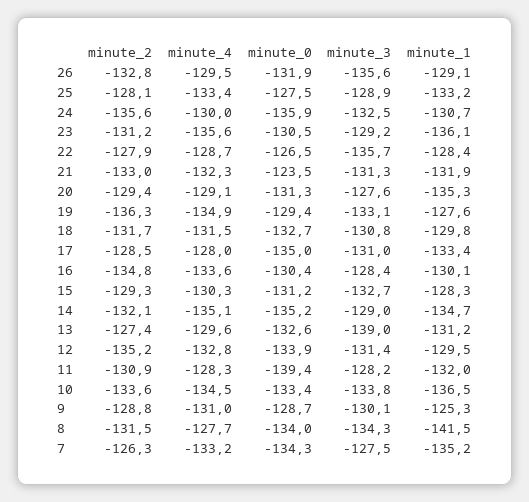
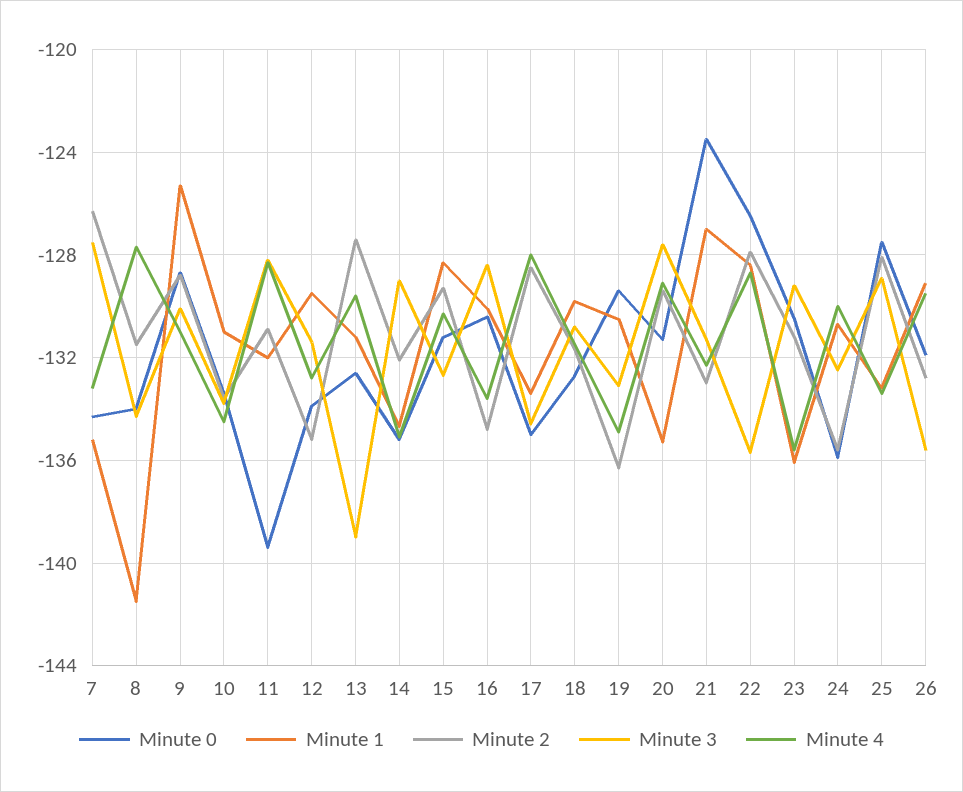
  {
    "minute_2": {
      "26": -132.8,
      "25": -128.1,
      "24": -135.6,
      "23": -131.2,
      "22": -127.9,
      "21": -133,
      "20": -129.4,
      "19": -136.3,
      "18": -131.7,
      "17": -128.5,
      "16": -134.8,
      "15": -129.3,
      "14": -132.1,
      "13": -127.4,
      "12": -135.2,
      "11": -130.9,
      "10": -133.6,
      "9": -128.8,
      "8": -131.5,
      "7": -126.3
    },
    "minute_4": {
      "26": -129.5,
      "25": -133.4,
      "24": -130,
      "23": -135.6,
      "22": -128.7,
      "21": -132.3,
      "20": -129.1,
      "19": -134.9,
      "18": -131.5,
      "17": -128,
      "16": -133.6,
      "15": -130.3,
      "14": -135.1,
      "13": -129.6,
      "12": -132.8,
      "11": -128.3,
      "10": -134.5,
      "9": -131,
      "8": -127.7,
      "7": -133.2
    },
    "minute_0": {
      "26": -131.9,
      "25": -127.5,
      "24": -135.9,
      "23": -130.5,
      "22": -126.5,
      "21": -123.5,
      "20": -131.3,
      "19": -129.4,
      "18": -132.7,
      "17": -135,
      "16": -130.4,
      "15": -131.2,
      "14": -135.2,
      "13": -132.6,
      "12": -133.9,
      "11": -139.4,
      "10": -133.4,
      "9": -128.7,
      "8": -134,
      "7": -134.3
    },
    "minute_3": {
      "26": -135.6,
      "25": -128.9,
      "24": -132.5,
      "23": -129.2,
      "22": -135.7,
      "21": -131.3,
      "20": -127.6,
      "19": -133.1,
      "18": -130.8,
-     "17": -131,
+     "17": -134.5,
      "16": -128.4,
      "15": -132.7,
      "14": -129,
      "13": -139,
      "12": -131.4,
      "11": -128.2,
      "10": -133.8,
      "9": -130.1,
      "8": -134.3,
      "7": -127.5
    },
    "minute_1": {
      "26": -129.1,
      "25": -133.2,
      "24": -130.7,
      "23": -136.1,
      "22": -128.4,
-     "21": -131.9,
+     "21": -127,
      "20": -135.3,
-     "19": -127.6,
+     "19": -130.5,
      "18": -129.8,
      "17": -133.4,
      "16": -130.1,
      "15": -128.3,
      "14": -134.7,
      "13": -131.2,
      "12": -129.5,
      "11": -132,
-     "10": -136.5,
+     "10": -131,
      "9": -125.3,
      "8": -141.5,
      "7": -135.2
    }
  }

